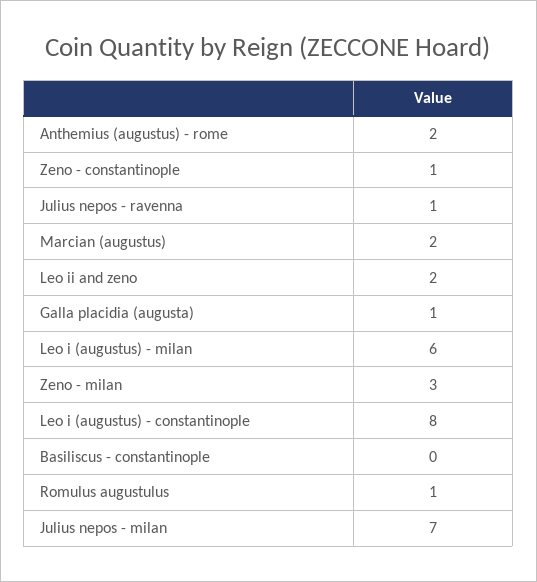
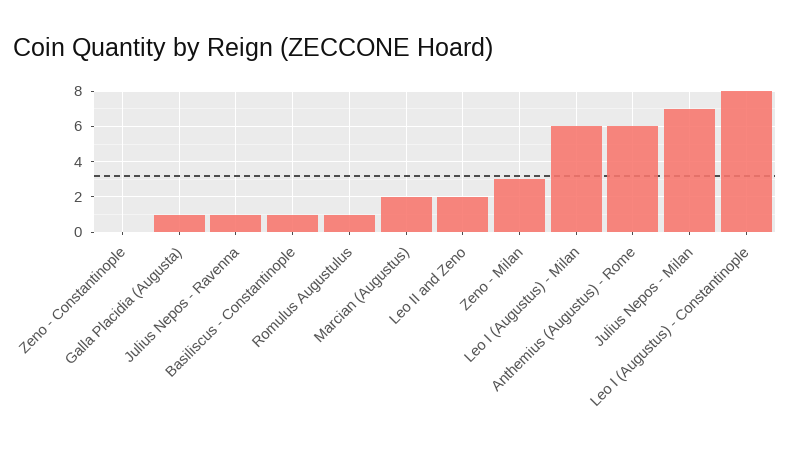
  {
-   "Anthemius (augustus) - rome": 2,
+   "Anthemius (augustus) - rome": 6,
-   "Zeno - constantinople": 1,
+   "Zeno - constantinople": 0,
    "Julius nepos - ravenna": 1,
    "Marcian (augustus)": 2,
    "Leo ii and zeno": 2,
    "Galla placidia (augusta)": 1,
    "Leo i (augustus) - milan": 6,
    "Zeno - milan": 3,
    "Leo i (augustus) - constantinople": 8,
-   "Basiliscus - constantinople": 0,
+   "Basiliscus - constantinople": 1,
    "Romulus augustulus": 1,
    "Julius nepos - milan": 7
  }

